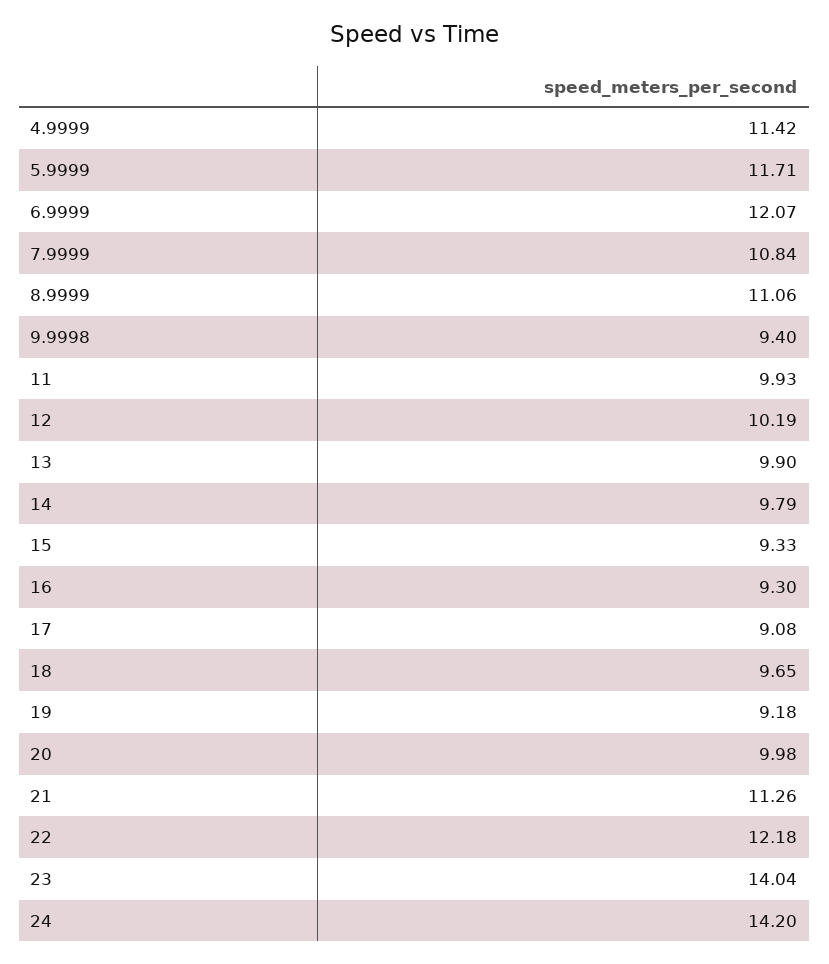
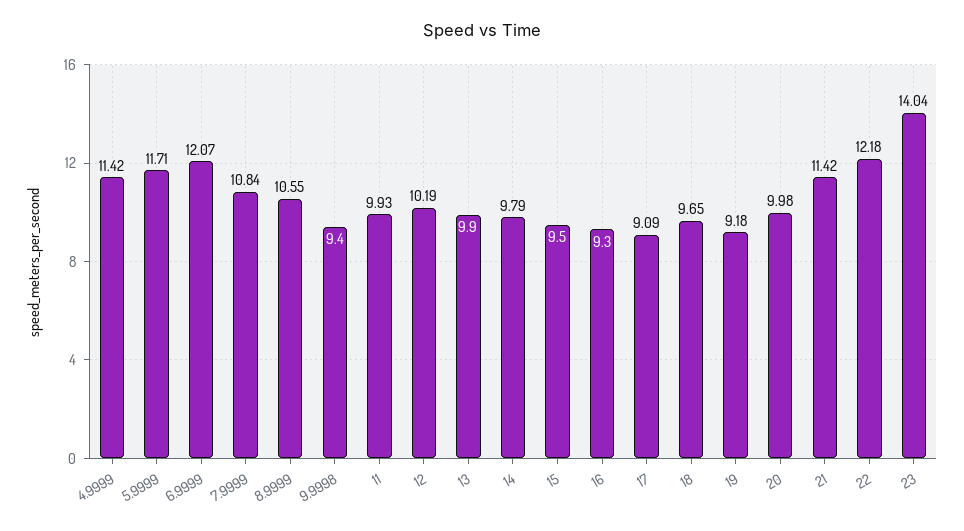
  {
    "4.9999": 11.42,
    "5.9999": 11.71,
    "6.9999": 12.07,
    "7.9999": 10.84,
-   "8.9999": 11.06,
+   "8.9999": 10.55,
    "9.9998": 9.4,
    "11": 9.93,
    "12": 10.19,
    "13": 9.9,
    "14": 9.79,
-   "15": 9.33,
+   "15": 9.5,
    "16": 9.3,
-   "17": 9.08,
+   "17": 9.09,
    "18": 9.65,
    "19": 9.18,
    "20": 9.98,
-   "21": 11.26,
+   "21": 11.42,
    "22": 12.18,
-   "23": 14.04,
+   "23": 14.04
-   "24": 14.2
  }

